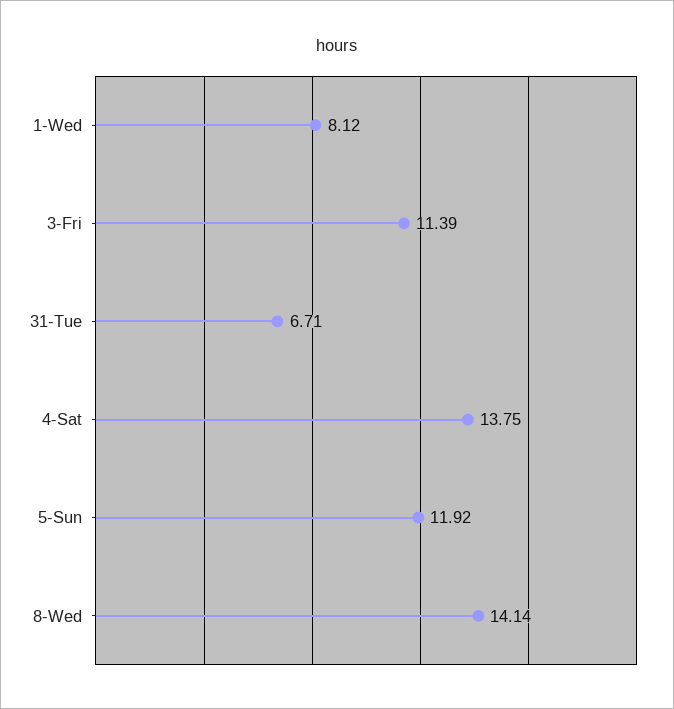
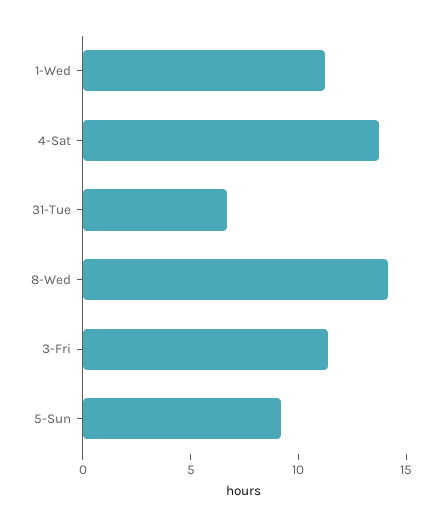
  {
-   "1-Wed": 8.12,
+   "1-Wed": 11,
    "3-Fri": 11.39,
    "31-Tue": 6.71,
    "4-Sat": 13.75,
-   "5-Sun": 11.92,
+   "5-Sun": 9,
    "8-Wed": 14.14
  }

